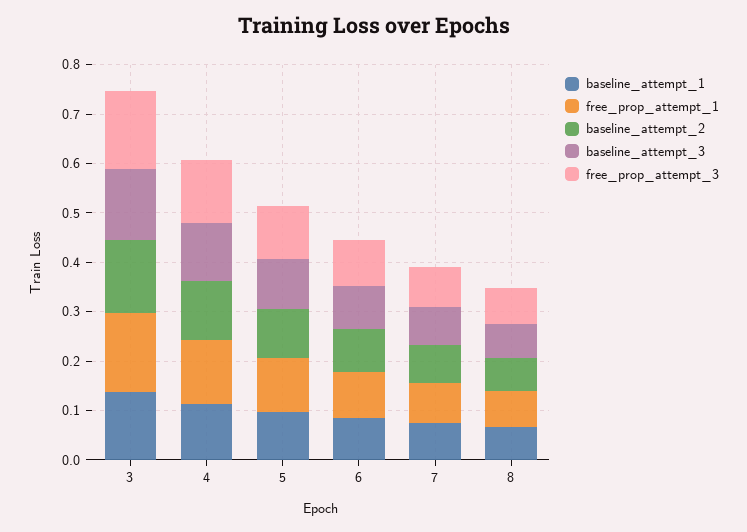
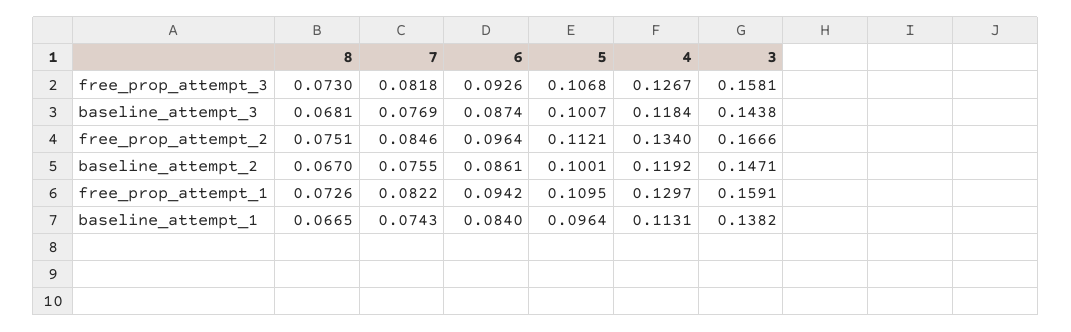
  {
    "baseline_attempt_1": {
      "3": 0.1382,
      "4": 0.1131,
      "5": 0.0964,
      "6": 0.084,
      "7": 0.0743,
      "8": 0.0665
    },
    "free_prop_attempt_1": {
      "3": 0.1591,
      "4": 0.1297,
      "5": 0.1095,
      "6": 0.0942,
      "7": 0.0822,
      "8": 0.0726
    },
    "baseline_attempt_2": {
      "3": 0.1471,
      "4": 0.1192,
      "5": 0.1001,
      "6": 0.0861,
      "7": 0.0755,
      "8": 0.067
    },
    "baseline_attempt_3": {
      "3": 0.1438,
      "4": 0.1184,
      "5": 0.1007,
      "6": 0.0874,
      "7": 0.0769,
      "8": 0.0681
    },
    "free_prop_attempt_3": {
      "3": 0.1581,
      "4": 0.1267,
      "5": 0.1068,
      "6": 0.0926,
      "7": 0.0818,
      "8": 0.073
-   }
+   },
+   "free_prop_attempt_2": {
+     "8": 0.0751,
+     "7": 0.0846,
+     "6": 0.0964,
+     "5": 0.1121,
+     "4": 0.134,
+     "3": 0.1666
+   }
  }

